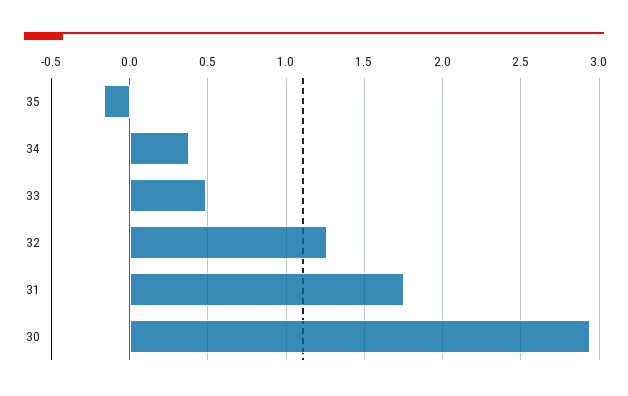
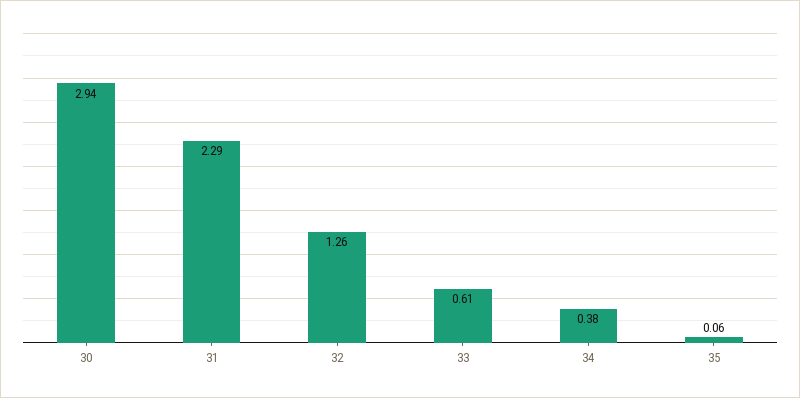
  {
-   "35": -0.15,
+   "35": 0.06,
    "34": 0.38,
-   "33": 0.5,
+   "33": 0.61,
    "32": 1.26,
-   "31": 1.75,
+   "31": 2.29,
    "30": 2.94
  }

